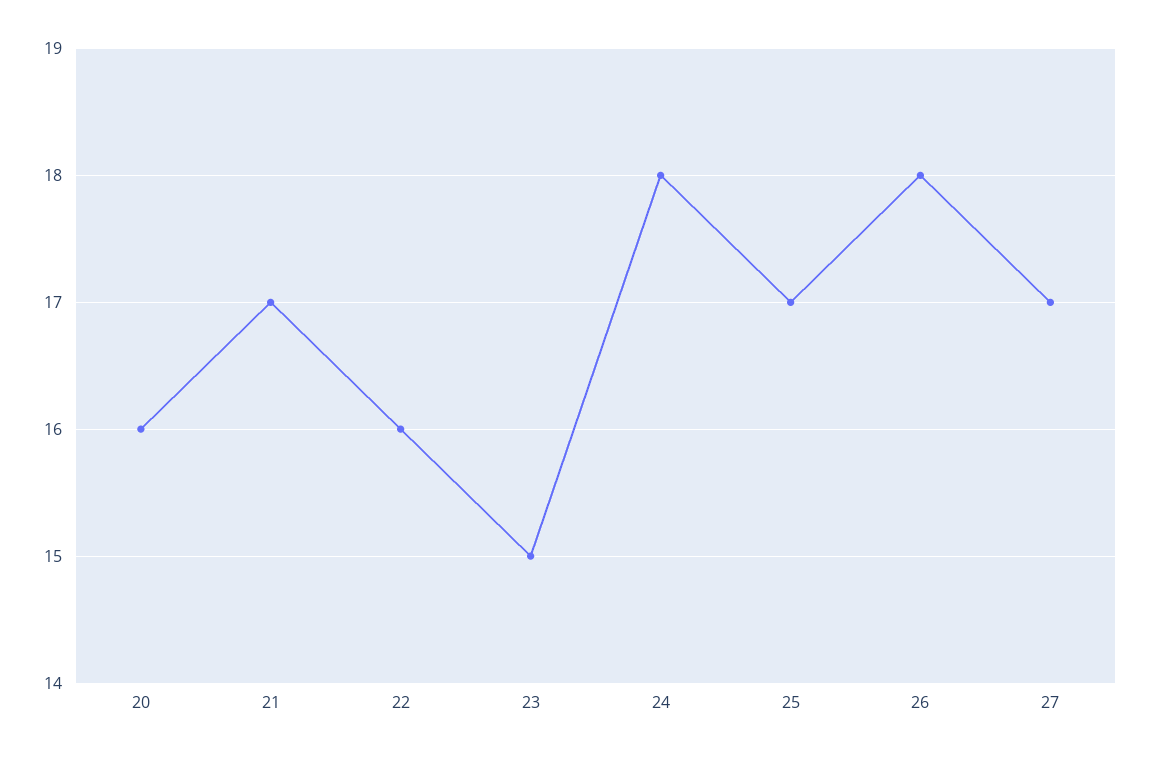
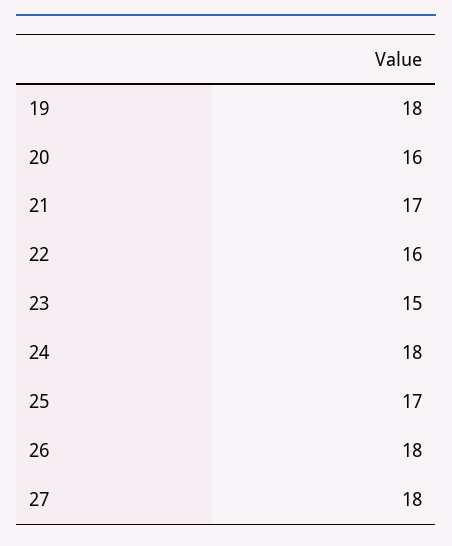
  {
    "20": 16,
    "21": 17,
    "22": 16,
    "23": 15,
    "24": 18,
    "25": 17,
    "26": 18,
-   "27": 17
+   "27": 18,
+   "19": 18
  }

